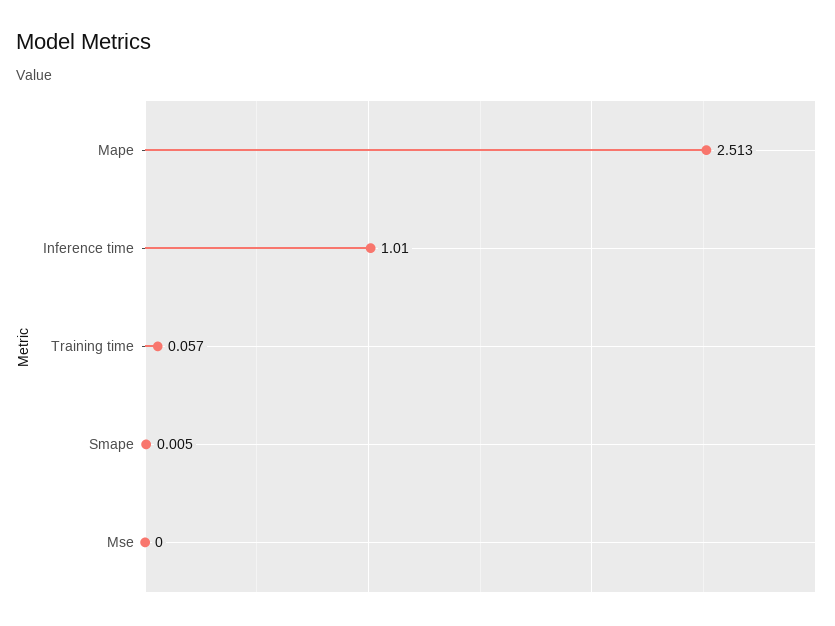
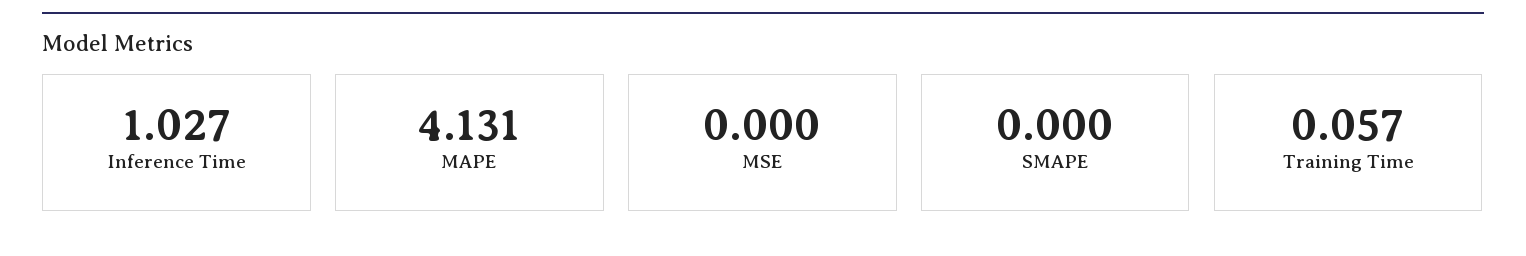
  {
-   "Mape": 2.513,
+   "Mape": 4.131,
-   "Inference time": 1.01,
+   "Inference time": 1.027,
    "Training time": 0.057,
-   "Smape": 0.005,
+   "Smape": 0,
    "Mse": 0
  }

